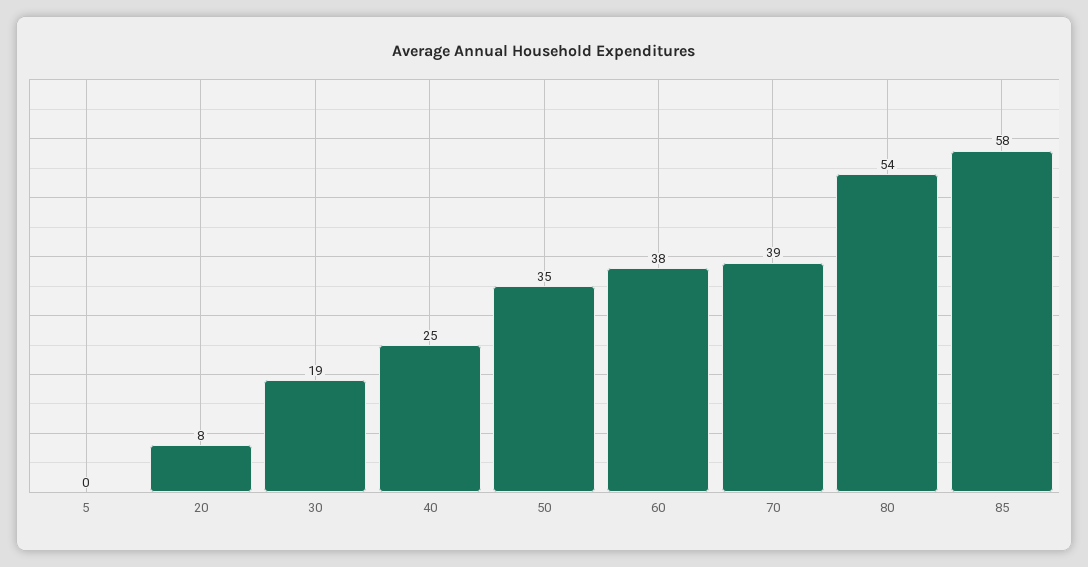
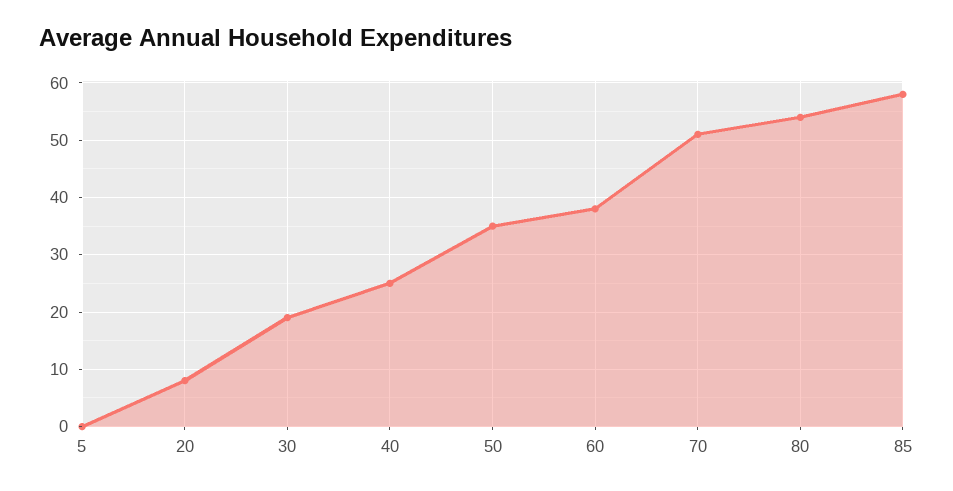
  {
    "5": 0,
    "20": 8,
    "30": 19,
    "40": 25,
    "50": 35,
    "60": 38,
-   "70": 39,
+   "70": 50,
    "80": 54,
    "85": 58
  }

